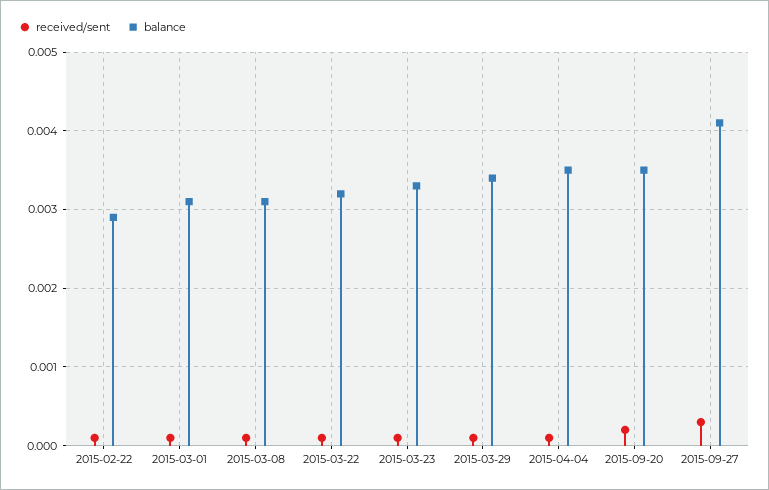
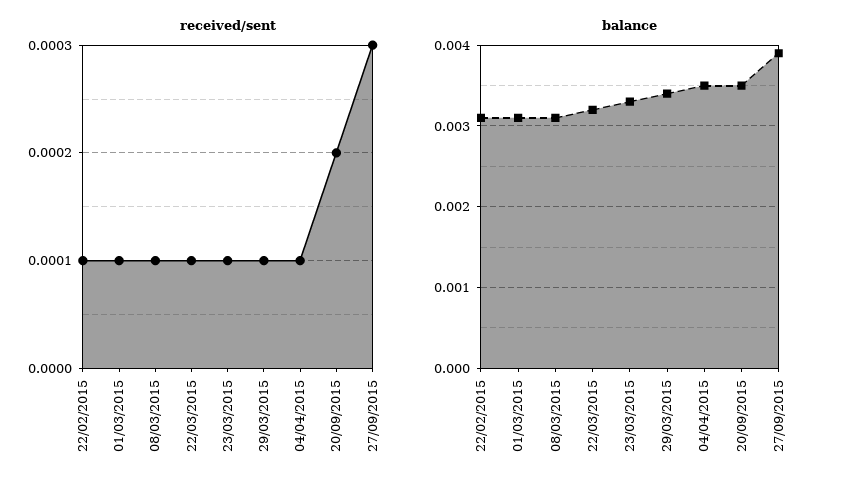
  {
    "received/sent": {
      "2015-02-22": 0.0001,
      "2015-03-01": 0.0001,
      "2015-03-08": 0.0001,
      "2015-03-22": 0.0001,
      "2015-03-23": 0.0001,
      "2015-03-29": 0.0001,
      "2015-04-04": 0.0001,
      "2015-09-20": 0.0002,
      "2015-09-27": 0.0003
    },
    "balance": {
-     "2015-02-22": 0.0029,
+     "2015-02-22": 0.0031,
      "2015-03-01": 0.0031,
      "2015-03-08": 0.0031,
      "2015-03-22": 0.0032,
      "2015-03-23": 0.0033,
      "2015-03-29": 0.0034,
      "2015-04-04": 0.0035,
      "2015-09-20": 0.0035,
-     "2015-09-27": 0.0041
+     "2015-09-27": 0.0039
    }
  }

